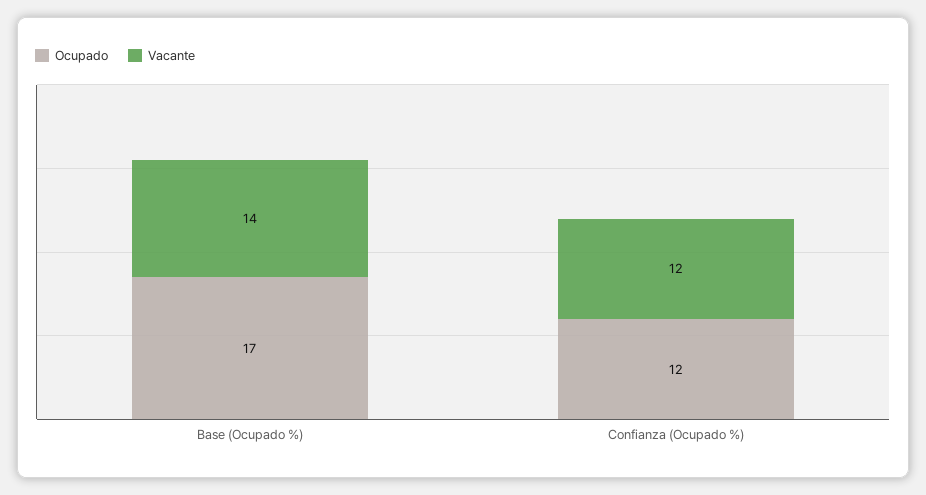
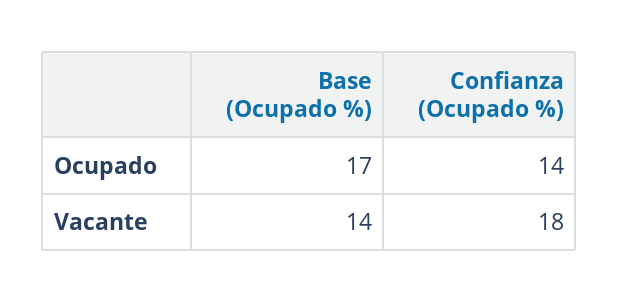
  {
    "Ocupado": {
      "Base (Ocupado %)": 17,
-     "Confianza (Ocupado %)": 12
+     "Confianza (Ocupado %)": 14
    },
    "Vacante": {
      "Base (Ocupado %)": 14,
-     "Confianza (Ocupado %)": 12
+     "Confianza (Ocupado %)": 18
    }
  }

